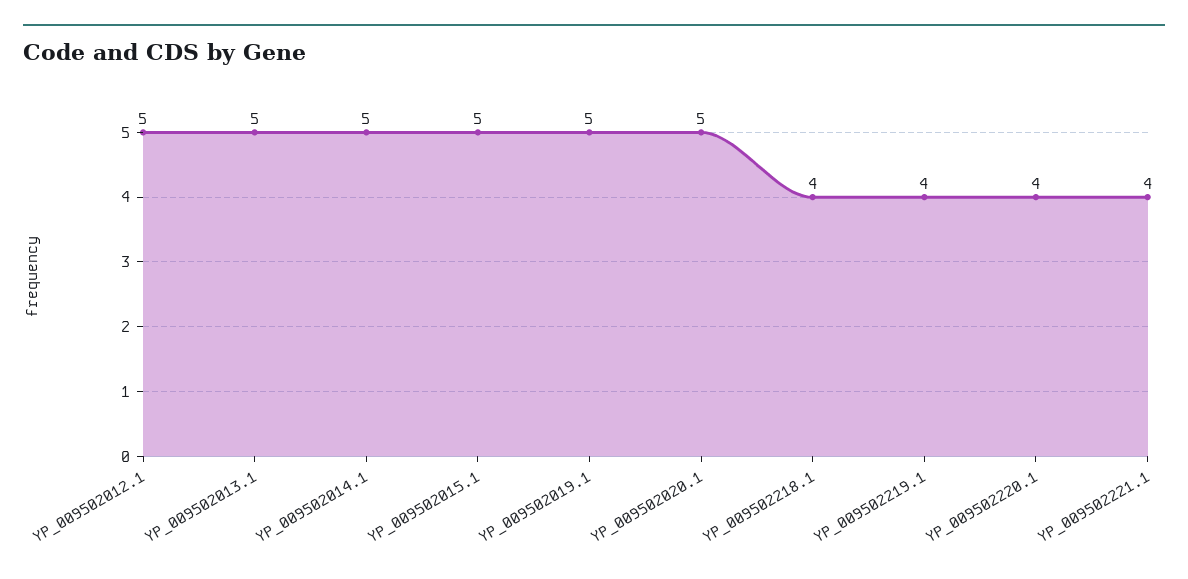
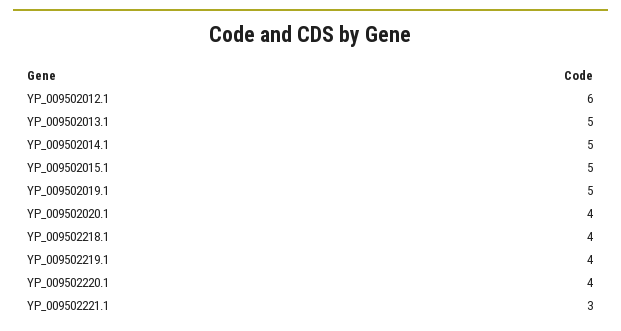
  {
-   "YP_009502012.1": 5,
+   "YP_009502012.1": 6,
    "YP_009502013.1": 5,
    "YP_009502014.1": 5,
    "YP_009502015.1": 5,
    "YP_009502019.1": 5,
-   "YP_009502020.1": 5,
+   "YP_009502020.1": 4,
    "YP_009502218.1": 4,
    "YP_009502219.1": 4,
    "YP_009502220.1": 4,
-   "YP_009502221.1": 4
+   "YP_009502221.1": 3
  }

